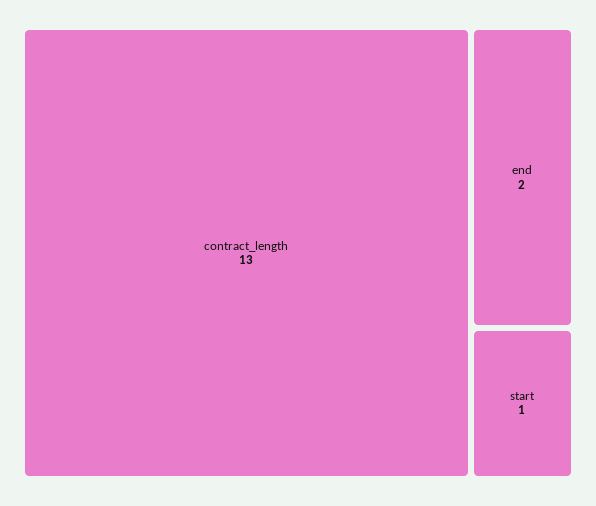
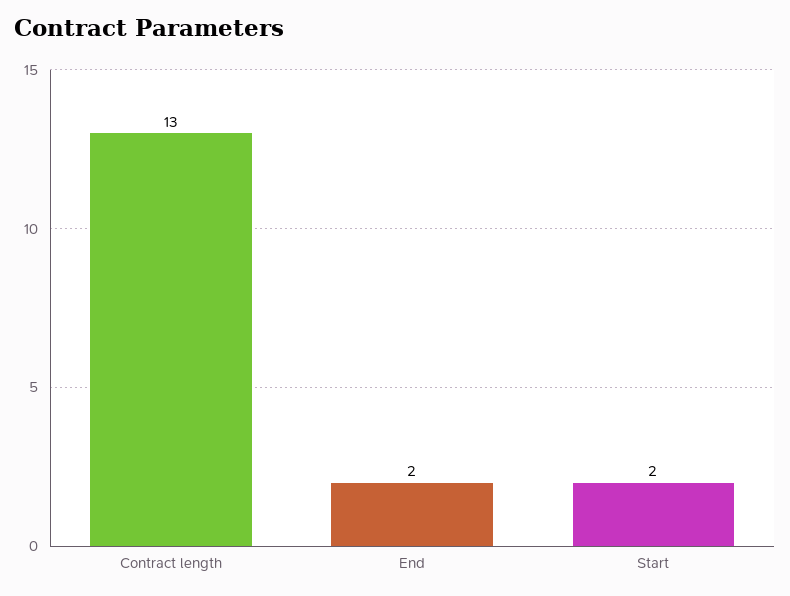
  {
    "contract_length": 13,
    "end": 2,
-   "start": 1
+   "start": 2
  }

